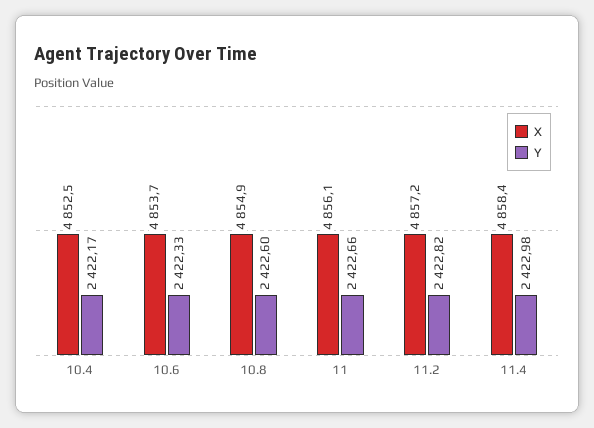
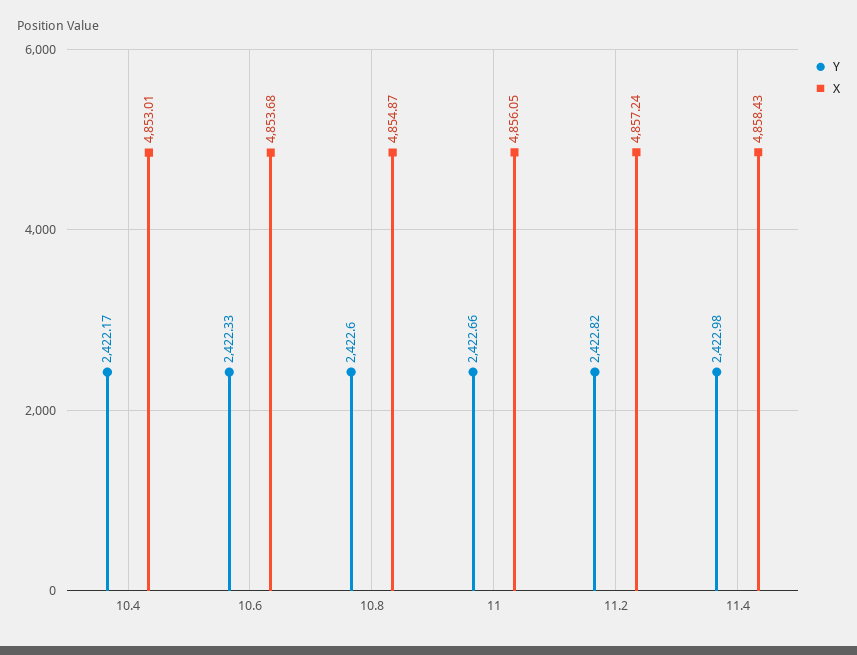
  {
    "X": {
-     "10.4": 4852.5,
+     "10.4": 4853.01,
      "10.6": 4853.68,
      "10.8": 4854.87,
      "11": 4856.05,
      "11.2": 4857.24,
      "11.4": 4858.43
    },
    "Y": {
      "10.4": 2422.17,
      "10.6": 2422.33,
      "10.8": 2422.6,
      "11": 2422.66,
      "11.2": 2422.82,
      "11.4": 2422.98
    }
  }

